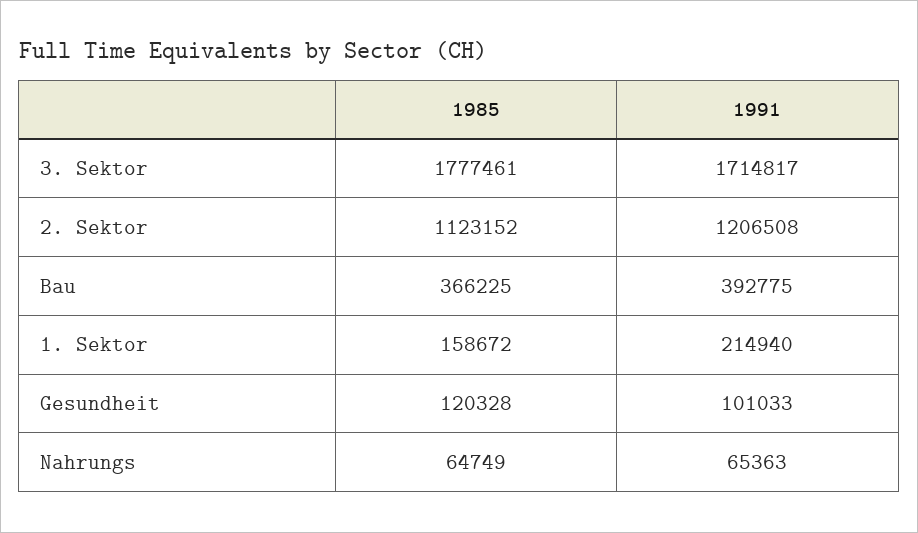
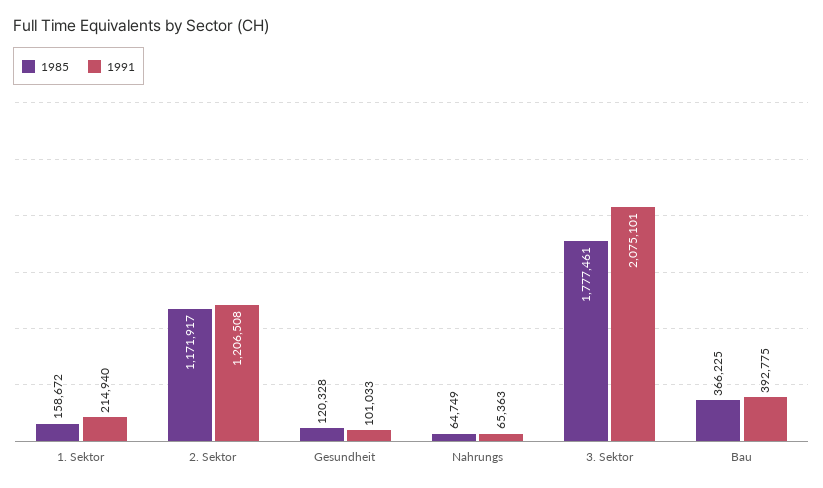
  {
    "1985": {
      "3. Sektor": 1777461,
-     "2. Sektor": 1123152,
+     "2. Sektor": 1171917,
      "Bau": 366225,
      "1. Sektor": 158672,
      "Gesundheit": 120328,
      "Nahrungs": 64749
    },
    "1991": {
-     "3. Sektor": 1714817,
+     "3. Sektor": 2075101,
      "2. Sektor": 1206508,
      "Bau": 392775,
      "1. Sektor": 214940,
      "Gesundheit": 101033,
      "Nahrungs": 65363
    }
  }

